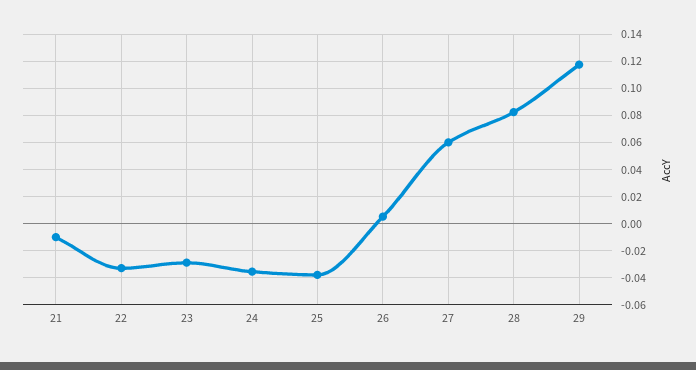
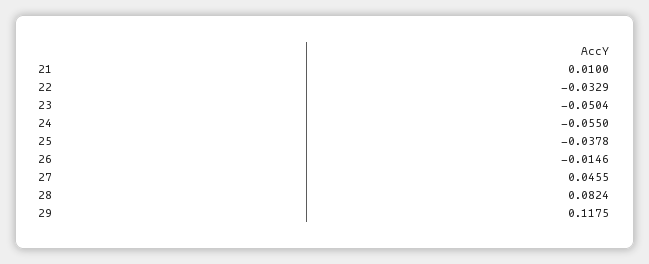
  {
-   "21": -0.01,
+   "21": 0.01,
    "22": -0.0329,
-   "23": -0.03,
+   "23": -0.0504,
-   "24": -0.035,
+   "24": -0.055,
    "25": -0.0378,
-   "26": 0.005,
+   "26": -0.0146,
-   "27": 0.06,
+   "27": 0.0455,
    "28": 0.0824,
    "29": 0.1175
  }

